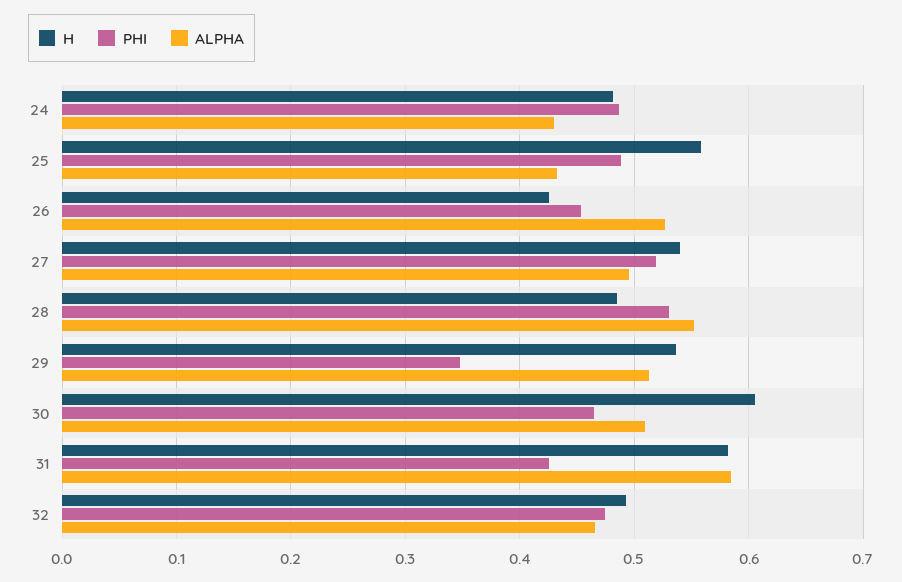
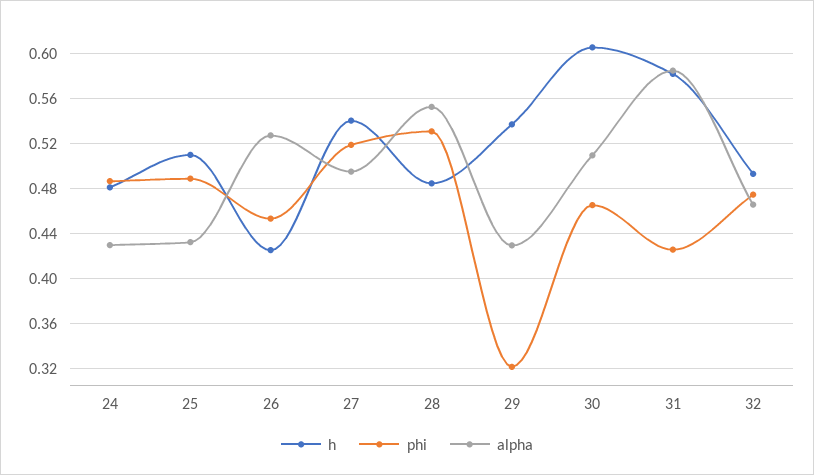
  {
    "H": {
      "24": 0.48,
-     "25": 0.56,
+     "25": 0.51,
      "26": 0.43,
      "27": 0.54,
      "28": 0.48,
      "29": 0.54,
      "30": 0.61,
      "31": 0.58,
      "32": 0.49
    },
    "PHI": {
      "24": 0.49,
      "25": 0.49,
      "26": 0.45,
      "27": 0.52,
      "28": 0.53,
-     "29": 0.35,
+     "29": 0.32,
      "30": 0.47,
      "31": 0.43,
      "32": 0.47
    },
    "ALPHA": {
      "24": 0.43,
      "25": 0.43,
      "26": 0.53,
      "27": 0.5,
      "28": 0.55,
-     "29": 0.51,
+     "29": 0.43,
      "30": 0.51,
      "31": 0.58,
      "32": 0.47
    }
  }

